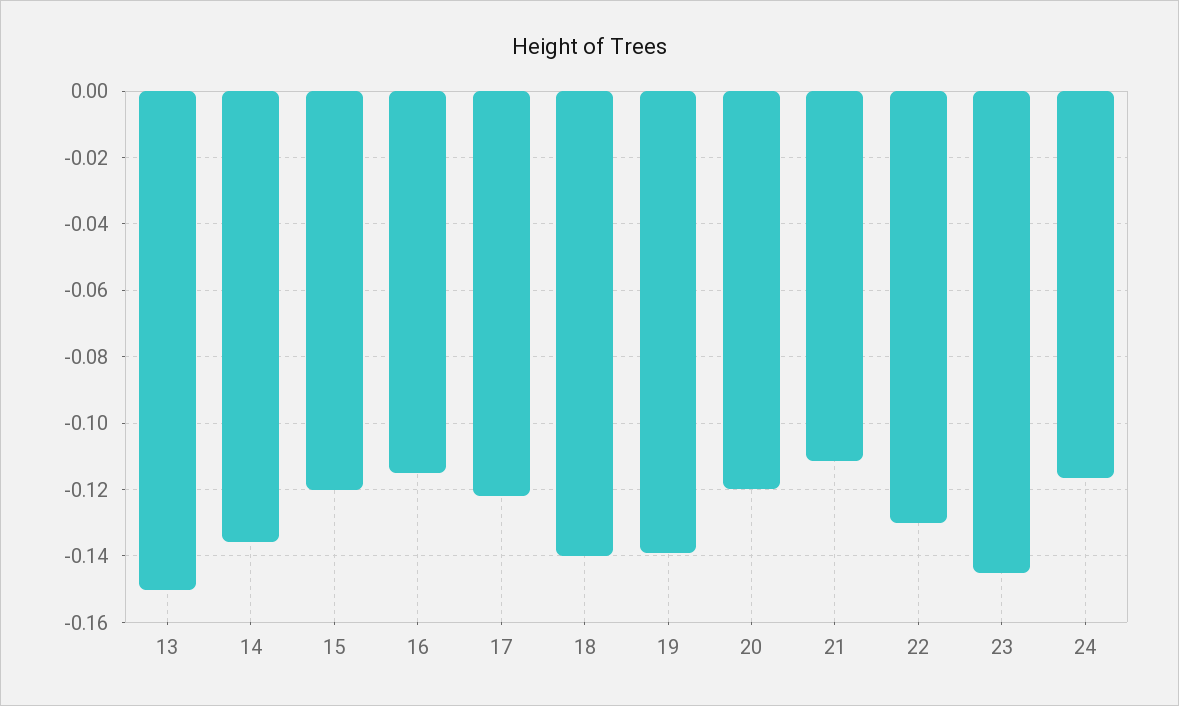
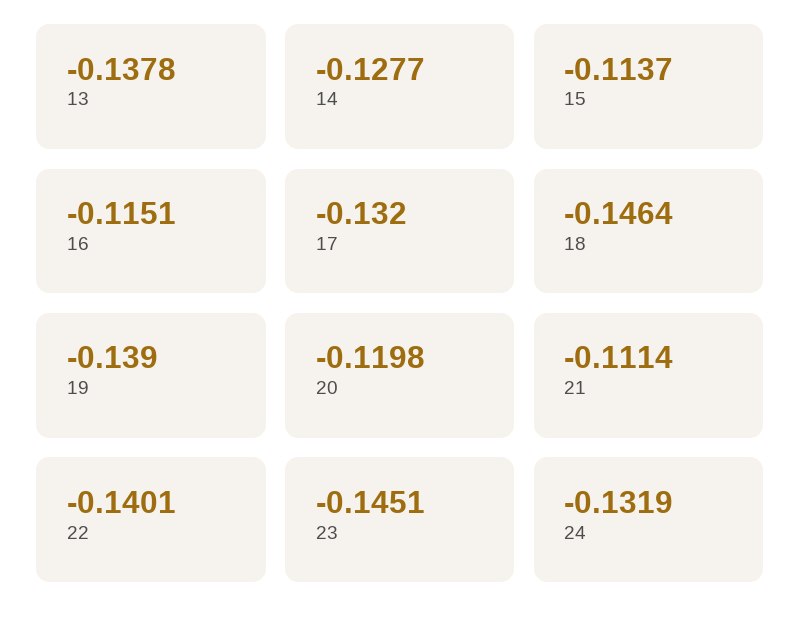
  {
-   "13": -0.15,
+   "13": -0.1378,
-   "14": -0.136,
+   "14": -0.1277,
-   "15": -0.12,
+   "15": -0.1137,
    "16": -0.1151,
-   "17": -0.122,
+   "17": -0.132,
-   "18": -0.14,
+   "18": -0.1464,
    "19": -0.139,
    "20": -0.1198,
    "21": -0.1114,
-   "22": -0.13,
+   "22": -0.1401,
    "23": -0.1451,
-   "24": -0.116
+   "24": -0.1319
  }

